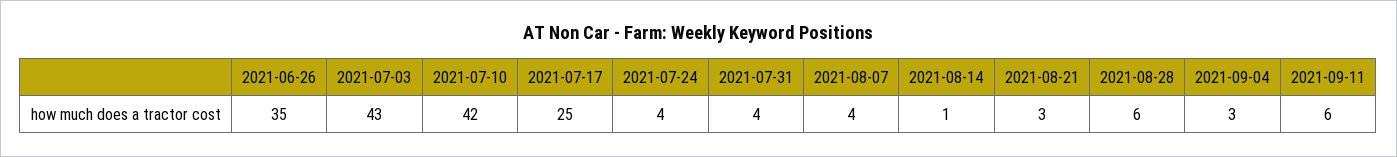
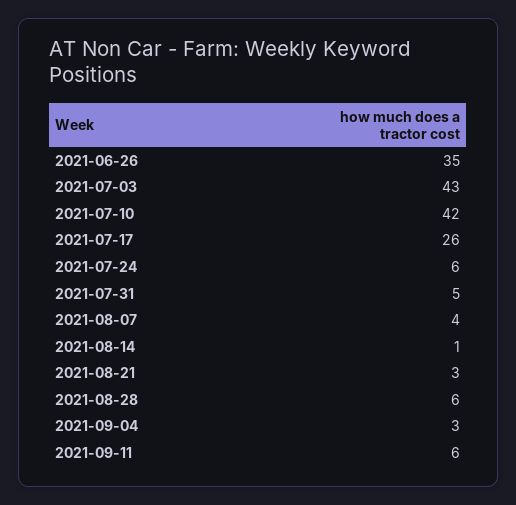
  {
    "2021-06-26": 35,
    "2021-07-03": 43,
    "2021-07-10": 42,
-   "2021-07-17": 25,
+   "2021-07-17": 26,
-   "2021-07-24": 4,
+   "2021-07-24": 6,
-   "2021-07-31": 4,
+   "2021-07-31": 5,
    "2021-08-07": 4,
    "2021-08-14": 1,
    "2021-08-21": 3,
    "2021-08-28": 6,
    "2021-09-04": 3,
    "2021-09-11": 6
  }

